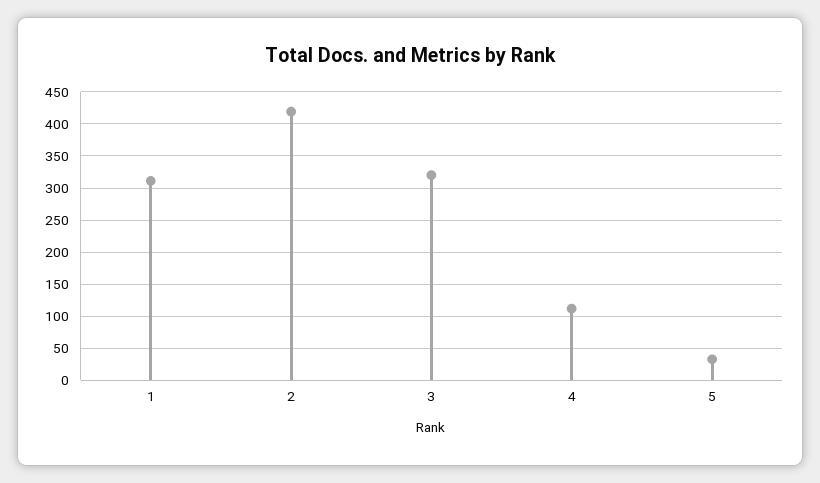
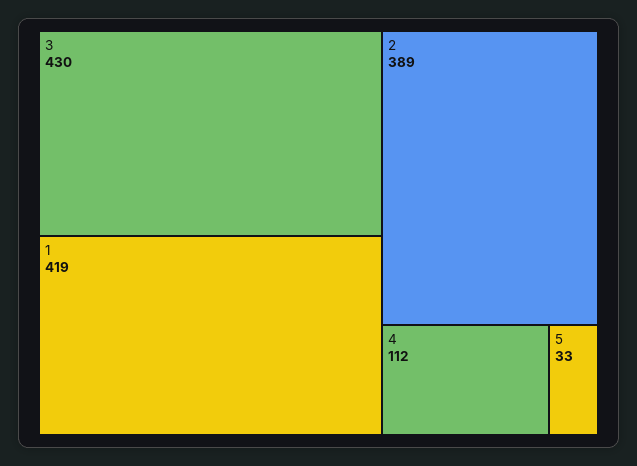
  {
-   "1": 310,
+   "1": 419,
-   "2": 420,
+   "2": 389,
-   "3": 320,
+   "3": 430,
    "4": 112,
    "5": 33
  }

